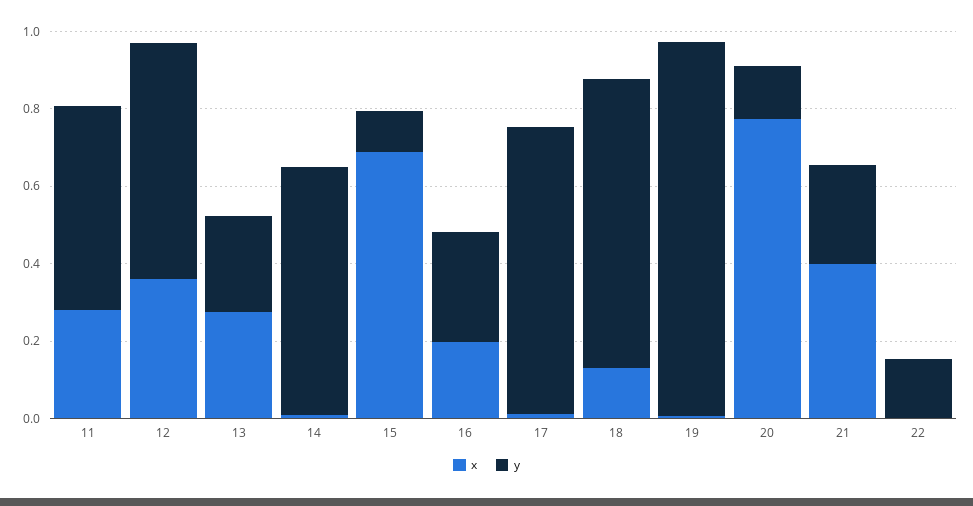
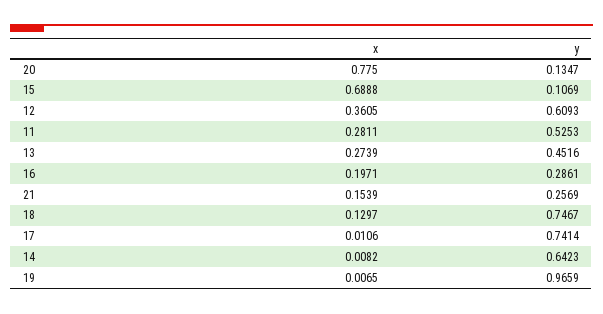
  {
    "x": {
      "11": 0.2811,
      "12": 0.3605,
      "13": 0.2739,
      "14": 0.0082,
      "15": 0.6888,
      "16": 0.1971,
      "17": 0.0106,
      "18": 0.1297,
      "19": 0.0065,
      "20": 0.775,
-     "21": 0.4,
+     "21": 0.1539
-     "22": 0
    },
    "y": {
      "11": 0.5253,
      "12": 0.6093,
-     "13": 0.25,
+     "13": 0.4516,
      "14": 0.6423,
      "15": 0.1069,
      "16": 0.2861,
      "17": 0.7414,
      "18": 0.7467,
      "19": 0.9659,
      "20": 0.1347,
-     "21": 0.2569,
+     "21": 0.2569
-     "22": 0.15
    }
  }

